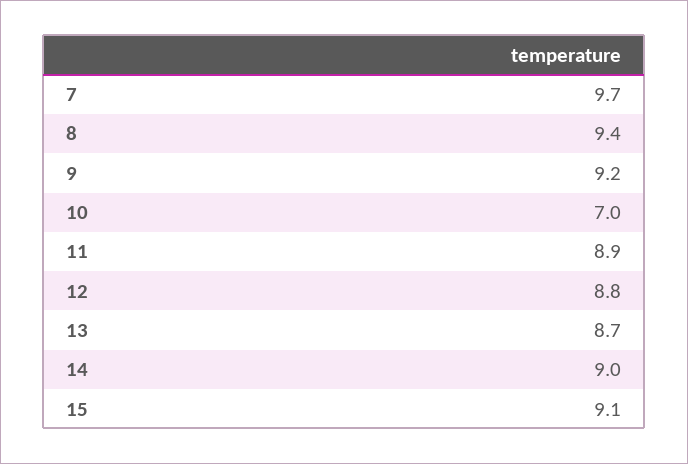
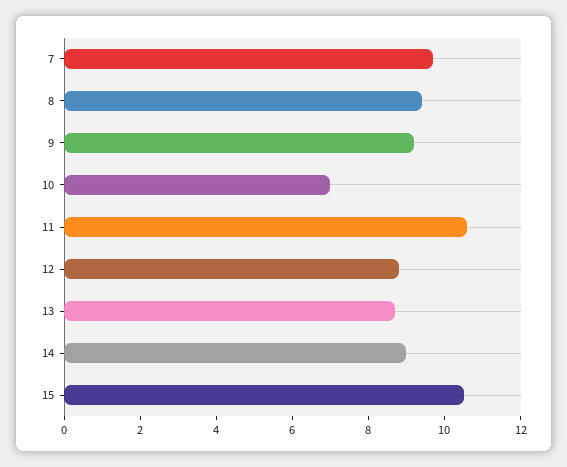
  {
    "7": 9.7,
    "8": 9.4,
    "9": 9.2,
    "10": 7,
-   "11": 8.9,
+   "11": 10.5,
    "12": 8.8,
    "13": 8.7,
    "14": 9,
-   "15": 9.1
+   "15": 10.5
  }

